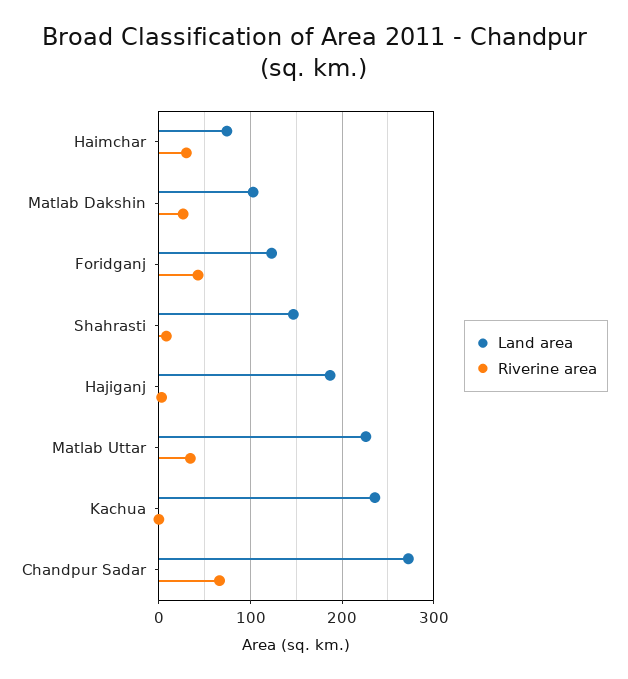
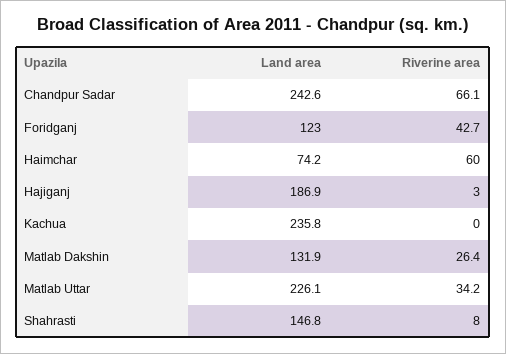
  {
    "Land area": {
      "Haimchar": 74.2,
-     "Matlab Dakshin": 100,
+     "Matlab Dakshin": 131.9,
      "Foridganj": 123,
      "Shahrasti": 146.8,
      "Hajiganj": 186.9,
      "Matlab Uttar": 226.1,
      "Kachua": 235.8,
-     "Chandpur Sadar": 270
+     "Chandpur Sadar": 242.6
    },
    "Riverine area": {
-     "Haimchar": 30,
+     "Haimchar": 60,
      "Matlab Dakshin": 26.4,
      "Foridganj": 42.7,
      "Shahrasti": 8,
      "Hajiganj": 3,
      "Matlab Uttar": 34.2,
      "Kachua": 0,
      "Chandpur Sadar": 66.1
    }
  }

